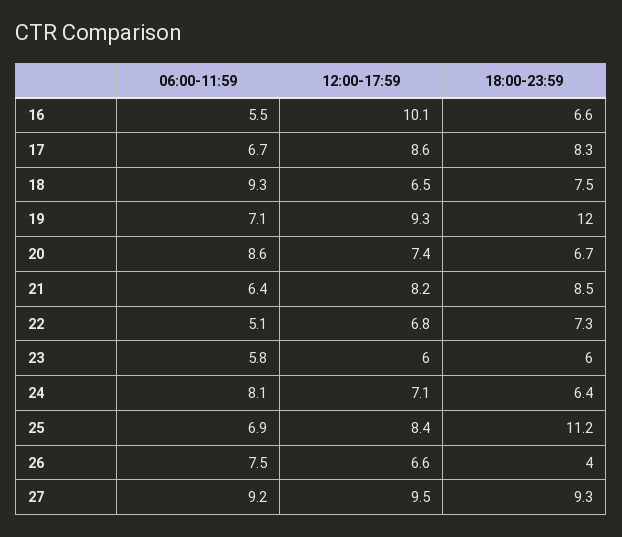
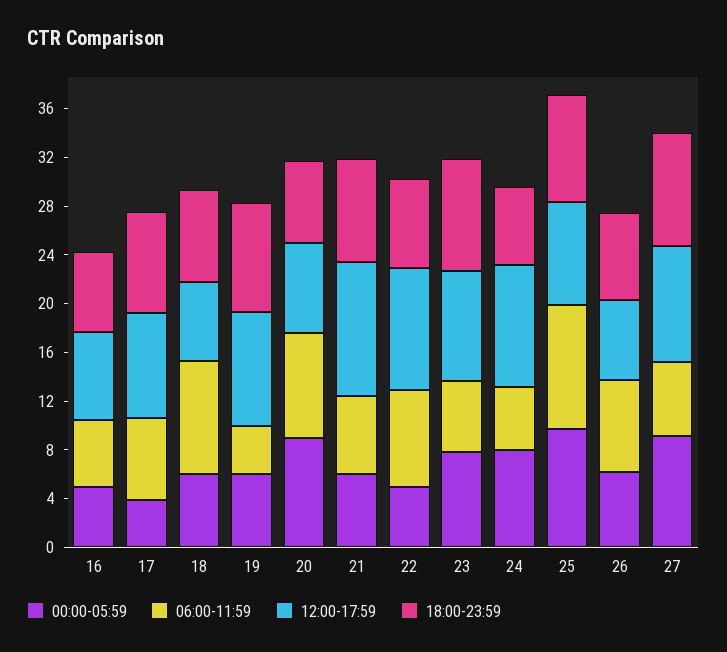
  {
    "06:00-11:59": {
      "16": 5.5,
      "17": 6.7,
      "18": 9.3,
-     "19": 7.1,
+     "19": 4,
      "20": 8.6,
      "21": 6.4,
-     "22": 5.1,
+     "22": 8,
      "23": 5.8,
-     "24": 8.1,
+     "24": 5,
-     "25": 6.9,
+     "25": 10,
      "26": 7.5,
-     "27": 9.2
+     "27": 6
    },
    "12:00-17:59": {
-     "16": 10.1,
+     "16": 7,
      "17": 8.6,
      "18": 6.5,
      "19": 9.3,
      "20": 7.4,
-     "21": 8.2,
+     "21": 11,
-     "22": 6.8,
+     "22": 10,
-     "23": 6,
+     "23": 9,
-     "24": 7.1,
+     "24": 10,
      "25": 8.4,
      "26": 6.6,
      "27": 9.5
    },
    "18:00-23:59": {
      "16": 6.6,
      "17": 8.3,
      "18": 7.5,
-     "19": 12,
+     "19": 9,
      "20": 6.7,
      "21": 8.5,
      "22": 7.3,
-     "23": 6,
+     "23": 9,
      "24": 6.4,
-     "25": 11.2,
+     "25": 9,
-     "26": 4,
+     "26": 7,
      "27": 9.3
-   }
+   },
+   "00:00-05:59": {
+     "16": 5,
+     "17": 4,
+     "18": 6,
+     "19": 6,
+     "20": 9,
+     "21": 6,
+     "22": 5,
+     "23": 8,
+     "24": 8,
+     "25": 10,
+     "26": 6,
+     "27": 9
+   }
  }

